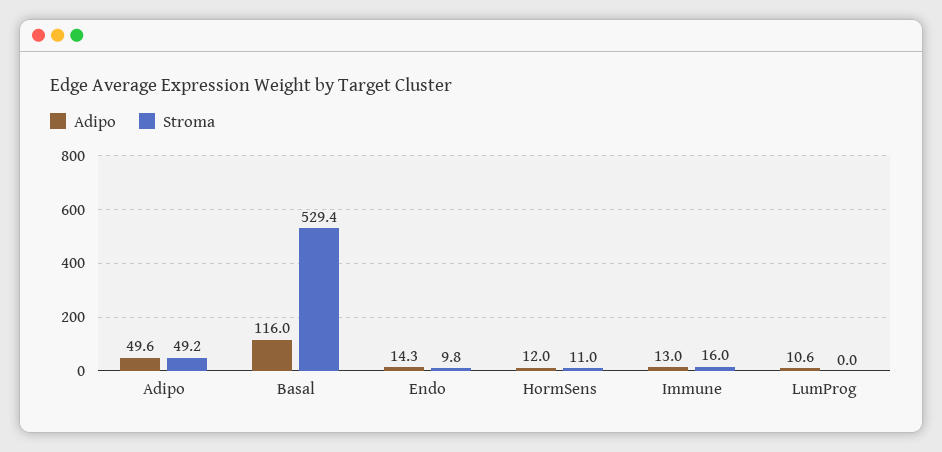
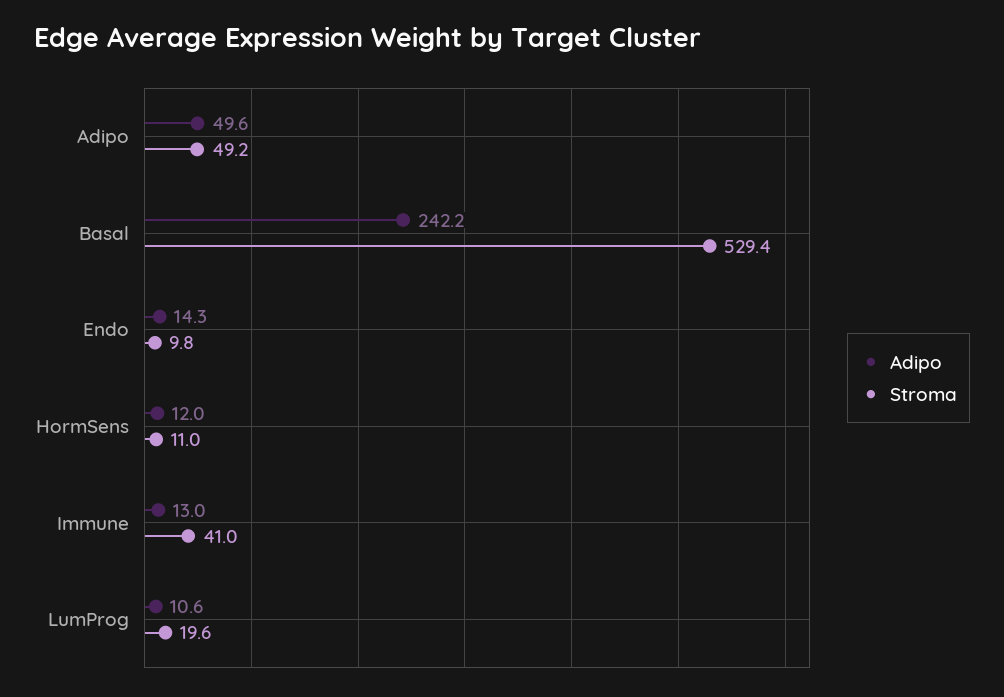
  {
    "Adipo": {
      "Adipo": 49.6,
-     "Basal": 116,
+     "Basal": 242.2,
      "Endo": 14.3,
      "HormSens": 12,
      "Immune": 13,
      "LumProg": 10.6
    },
    "Stroma": {
      "Adipo": 49.2,
      "Basal": 529.4,
      "Endo": 9.8,
      "HormSens": 11,
-     "Immune": 16,
+     "Immune": 41,
-     "LumProg": 0
+     "LumProg": 19.6
    }
  }

